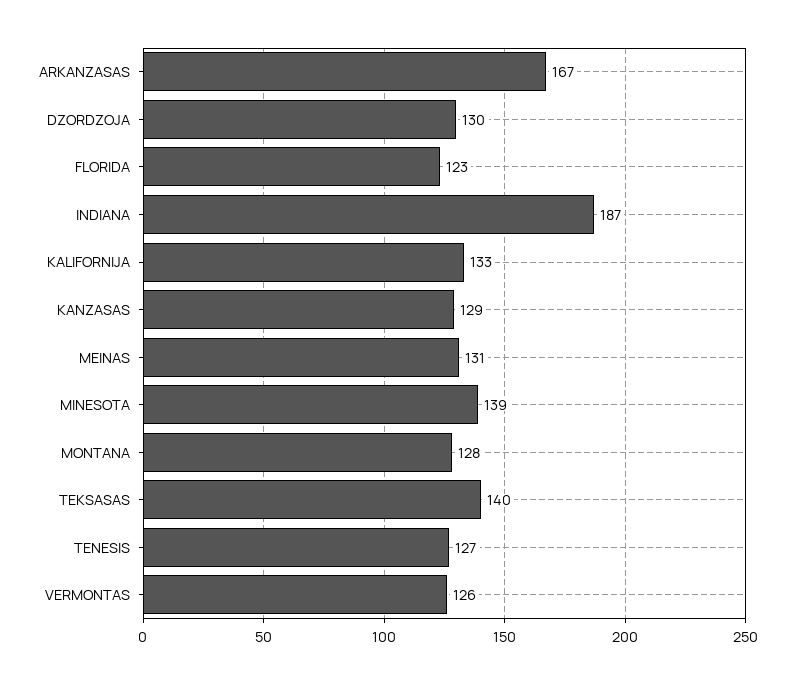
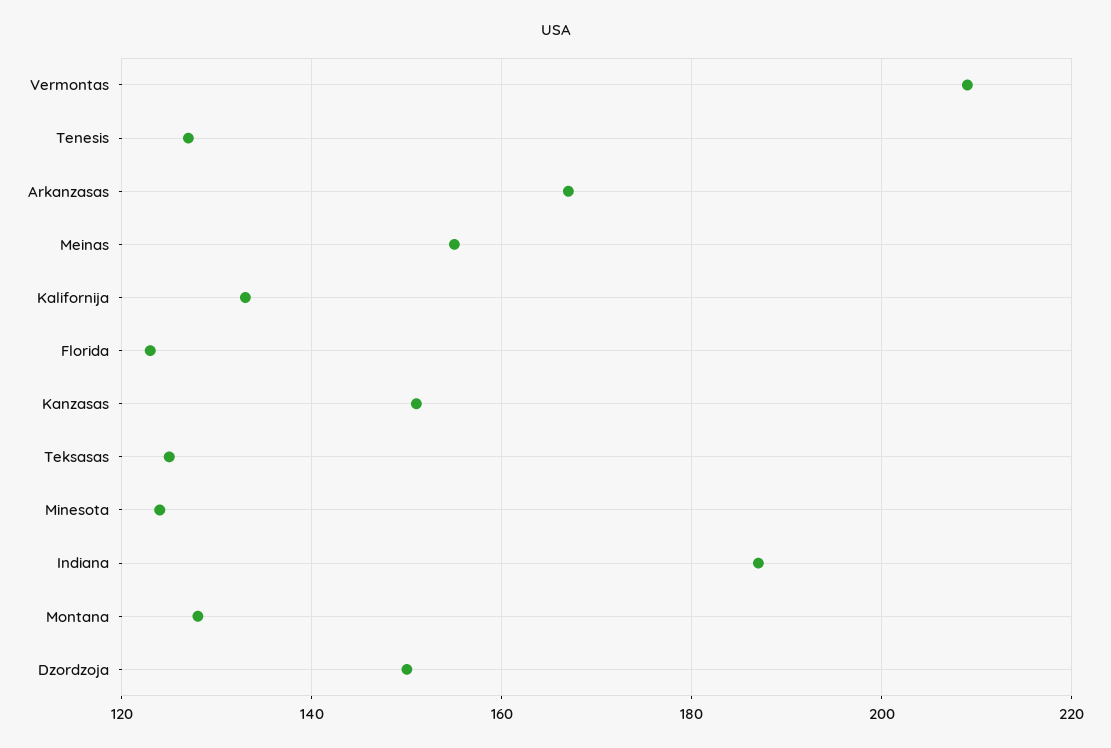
  {
    "ARKANZASAS": 167,
-   "DZORDZOJA": 130,
+   "DZORDZOJA": 150,
    "FLORIDA": 123,
    "INDIANA": 187,
    "KALIFORNIJA": 133,
-   "KANZASAS": 129,
+   "KANZASAS": 150,
-   "MEINAS": 131,
+   "MEINAS": 155,
-   "MINESOTA": 139,
+   "MINESOTA": 125,
    "MONTANA": 128,
-   "TEKSASAS": 140,
+   "TEKSASAS": 125,
    "TENESIS": 127,
-   "VERMONTAS": 126
+   "VERMONTAS": 210
  }

